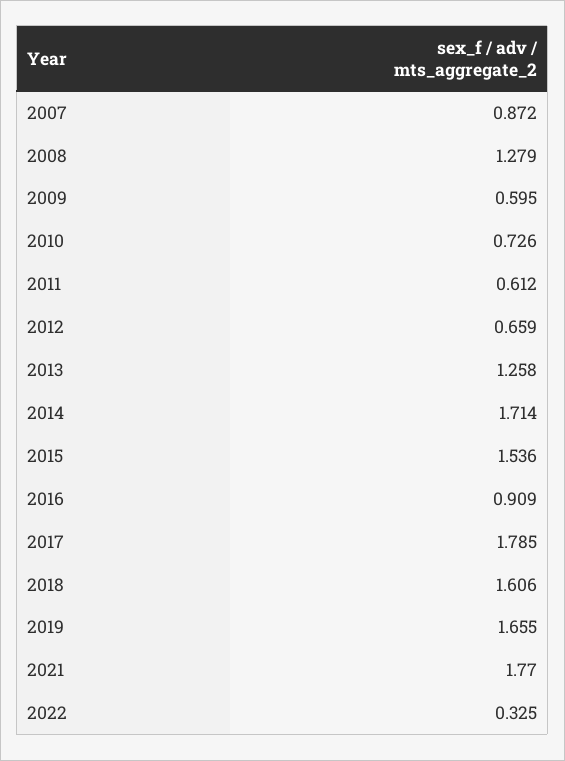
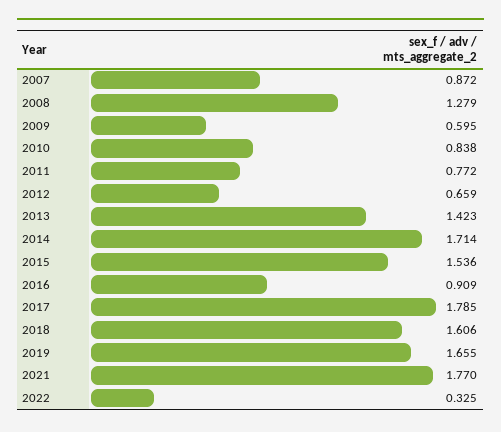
  {
    "2007": 0.872,
    "2008": 1.279,
    "2009": 0.595,
-   "2010": 0.726,
+   "2010": 0.838,
-   "2011": 0.612,
+   "2011": 0.772,
    "2012": 0.659,
-   "2013": 1.258,
+   "2013": 1.423,
    "2014": 1.714,
    "2015": 1.536,
    "2016": 0.909,
    "2017": 1.785,
    "2018": 1.606,
    "2019": 1.655,
    "2021": 1.77,
    "2022": 0.325
  }

